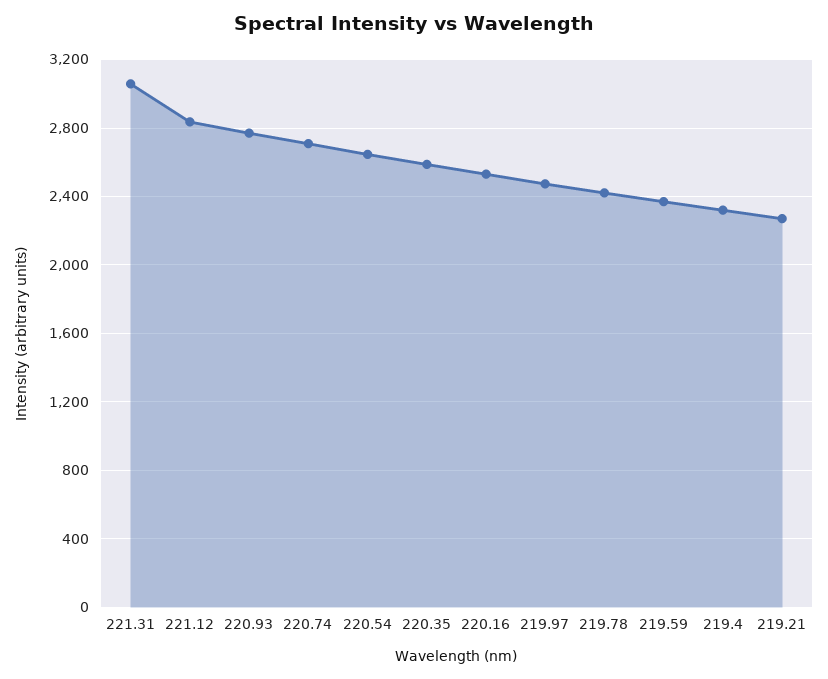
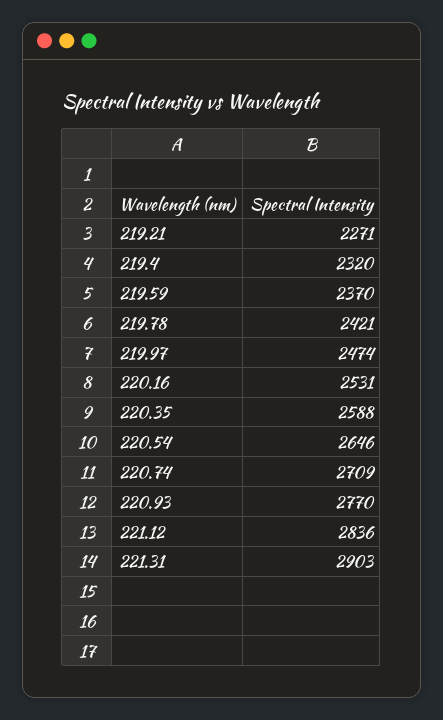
  {
-   "221.31": 3050,
+   "221.31": 2903,
    "221.12": 2836,
    "220.93": 2770,
    "220.74": 2709,
    "220.54": 2646,
    "220.35": 2588,
    "220.16": 2531,
    "219.97": 2474,
    "219.78": 2421,
    "219.59": 2370,
    "219.4": 2320,
    "219.21": 2271
  }

